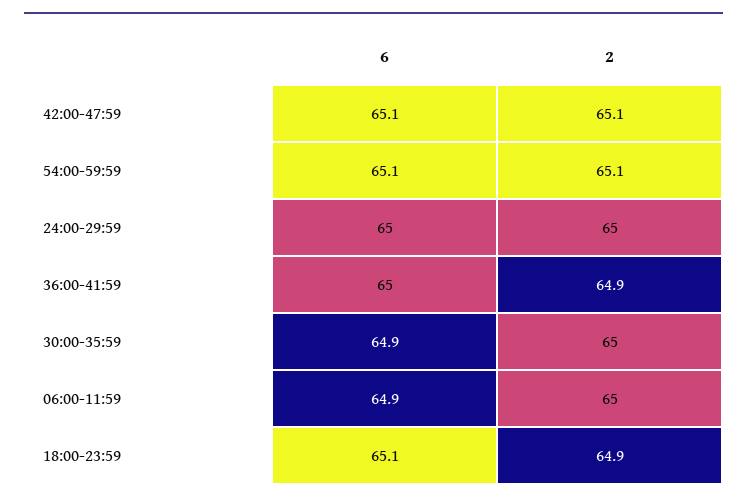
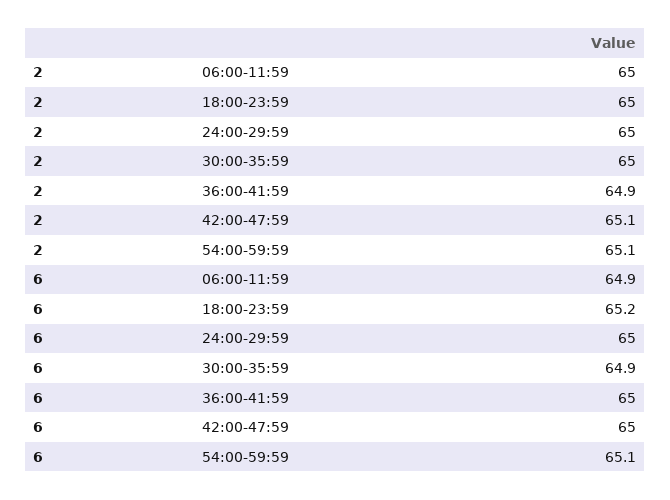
  {
    "6": {
-     "42:00-47:59": 65.1,
+     "42:00-47:59": 65,
      "54:00-59:59": 65.1,
      "24:00-29:59": 65,
      "36:00-41:59": 65,
      "30:00-35:59": 64.9,
      "06:00-11:59": 64.9,
-     "18:00-23:59": 65.1
+     "18:00-23:59": 65.2
    },
    "2": {
      "42:00-47:59": 65.1,
      "54:00-59:59": 65.1,
      "24:00-29:59": 65,
      "36:00-41:59": 64.9,
      "30:00-35:59": 65,
      "06:00-11:59": 65,
-     "18:00-23:59": 64.9
+     "18:00-23:59": 65
    }
  }

